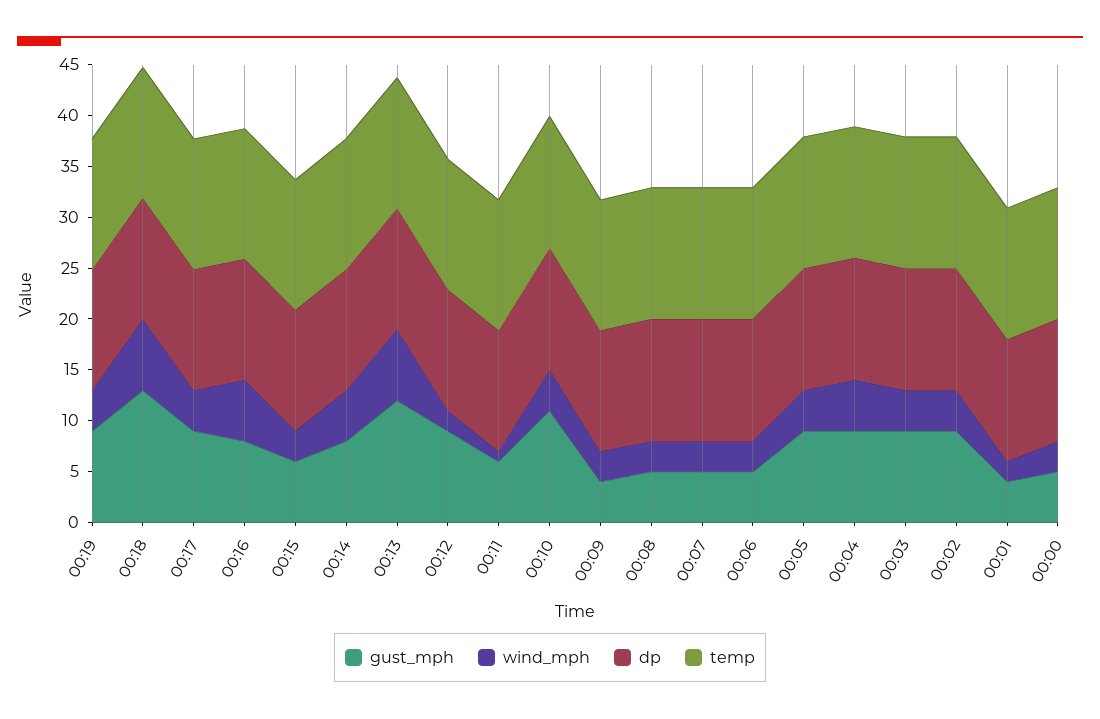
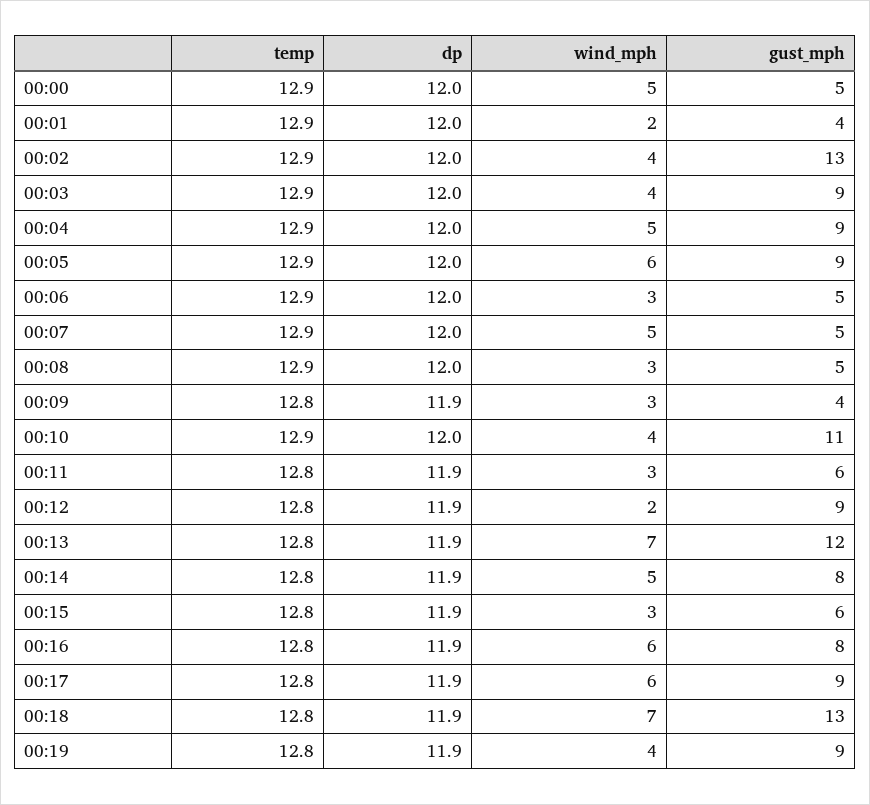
  {
    "gust_mph": {
      "00:19": 9,
      "00:18": 13,
      "00:17": 9,
      "00:16": 8,
      "00:15": 6,
      "00:14": 8,
      "00:13": 12,
      "00:12": 9,
      "00:11": 6,
      "00:10": 11,
      "00:09": 4,
      "00:08": 5,
      "00:07": 5,
      "00:06": 5,
      "00:05": 9,
      "00:04": 9,
      "00:03": 9,
-     "00:02": 9,
+     "00:02": 13,
      "00:01": 4,
      "00:00": 5
    },
    "wind_mph": {
      "00:19": 4,
      "00:18": 7,
-     "00:17": 4,
+     "00:17": 6,
      "00:16": 6,
      "00:15": 3,
      "00:14": 5,
      "00:13": 7,
      "00:12": 2,
-     "00:11": 1,
+     "00:11": 3,
      "00:10": 4,
      "00:09": 3,
      "00:08": 3,
-     "00:07": 3,
+     "00:07": 5,
      "00:06": 3,
-     "00:05": 4,
+     "00:05": 6,
      "00:04": 5,
      "00:03": 4,
      "00:02": 4,
      "00:01": 2,
-     "00:00": 3
+     "00:00": 5
    },
    "dp": {
      "00:19": 11.9,
      "00:18": 11.9,
      "00:17": 11.9,
      "00:16": 11.9,
      "00:15": 11.9,
      "00:14": 11.9,
      "00:13": 11.9,
      "00:12": 11.9,
      "00:11": 11.9,
      "00:10": 12,
      "00:09": 11.9,
      "00:08": 12,
      "00:07": 12,
      "00:06": 12,
      "00:05": 12,
      "00:04": 12,
      "00:03": 12,
      "00:02": 12,
      "00:01": 12,
      "00:00": 12
    },
    "temp": {
      "00:19": 12.8,
      "00:18": 12.8,
      "00:17": 12.8,
      "00:16": 12.8,
      "00:15": 12.8,
      "00:14": 12.8,
      "00:13": 12.8,
      "00:12": 12.8,
      "00:11": 12.8,
      "00:10": 12.9,
      "00:09": 12.8,
      "00:08": 12.9,
      "00:07": 12.9,
      "00:06": 12.9,
      "00:05": 12.9,
      "00:04": 12.9,
      "00:03": 12.9,
      "00:02": 12.9,
      "00:01": 12.9,
      "00:00": 12.9
    }
  }

